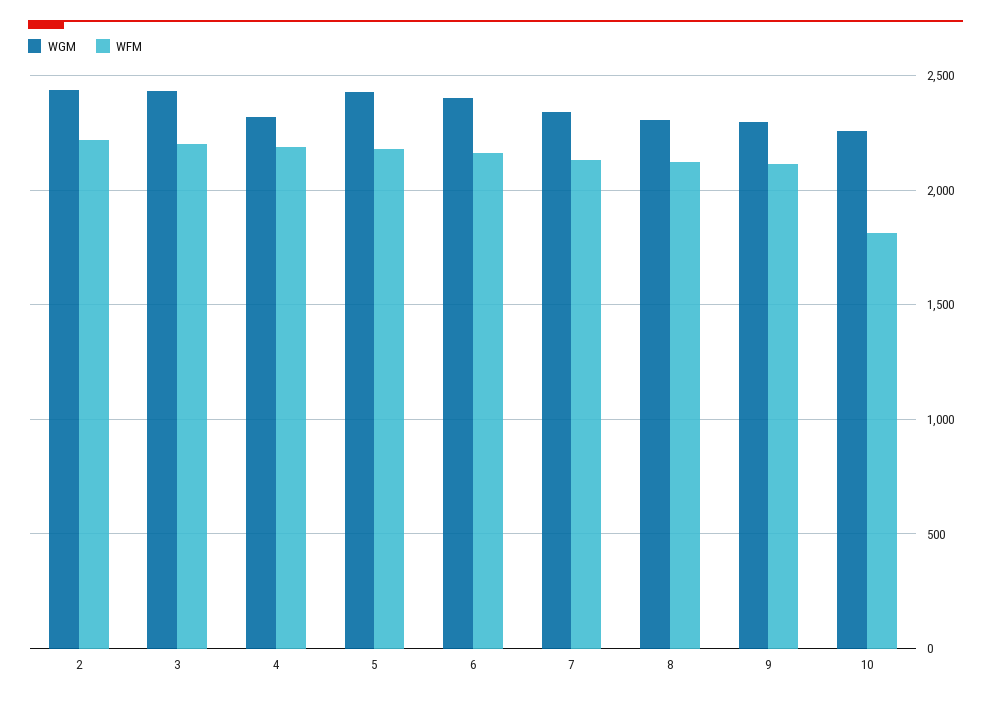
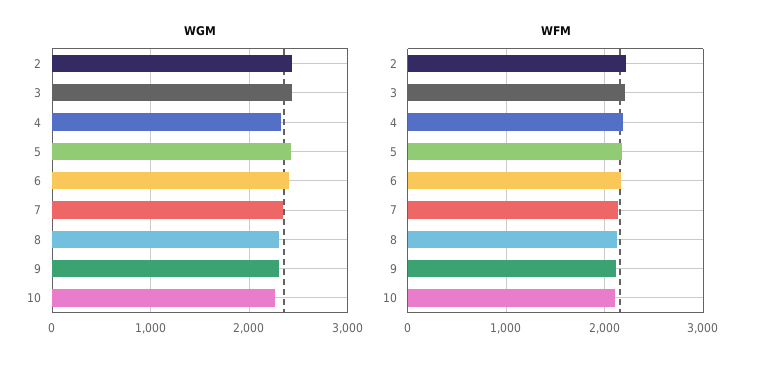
  {
    "WGM": {
      "2": 2450,
      "3": 2450,
      "4": 2300,
      "5": 2450,
      "6": 2400,
      "7": 2350,
      "8": 2300,
      "9": 2300,
      "10": 2250
    },
    "WFM": {
      "2": 2200,
      "3": 2200,
      "4": 2200,
      "5": 2200,
      "6": 2150,
      "7": 2150,
      "8": 2100,
      "9": 2100,
-     "10": 1800
+     "10": 2100
    }
  }

